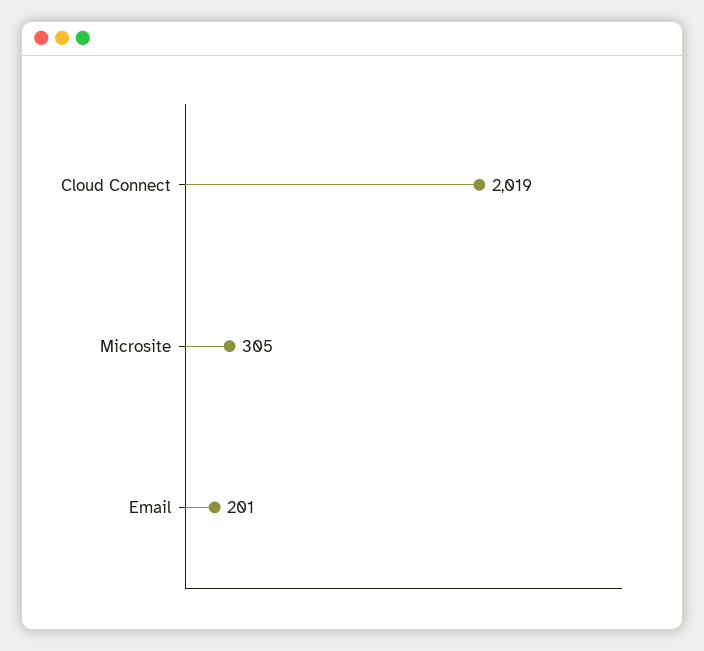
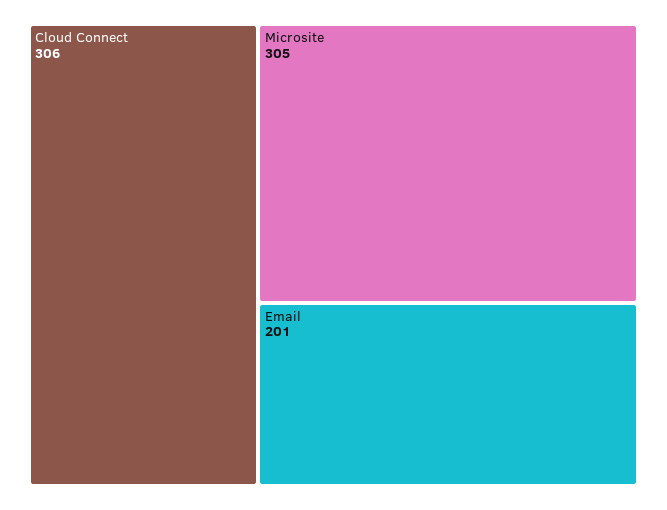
  {
-   "Cloud Connect": 2019,
+   "Cloud Connect": 306,
    "Microsite": 305,
    "Email": 201
  }

